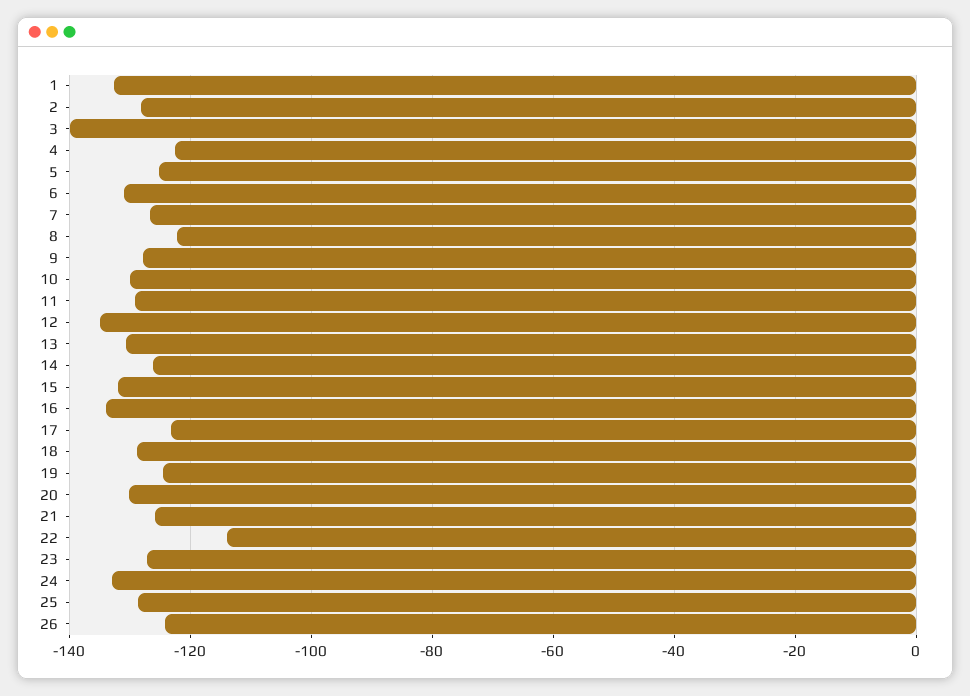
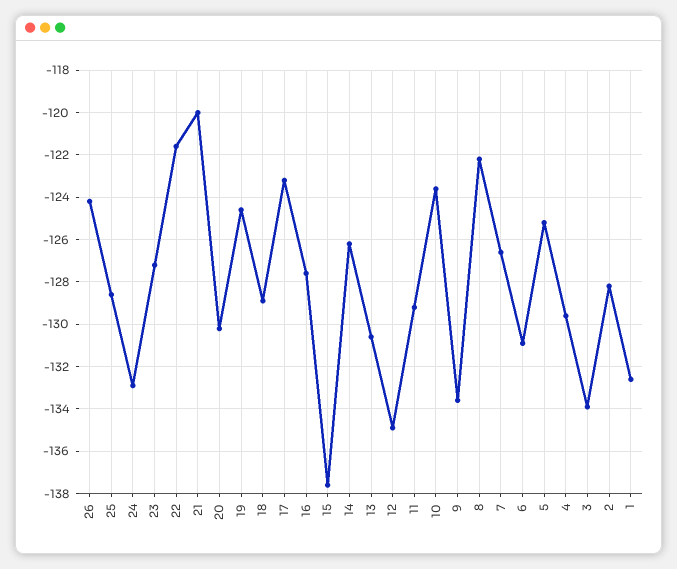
  {
    "1": -132.5,
    "2": -128,
-   "3": -140,
+   "3": -134,
-   "4": -122,
+   "4": -129.5,
    "5": -125,
    "6": -131,
    "7": -126.5,
    "8": -122,
-   "9": -128,
+   "9": -133.5,
-   "10": -130,
+   "10": -123.5,
    "11": -129,
    "12": -135,
    "13": -130.5,
    "14": -126,
-   "15": -132,
+   "15": -137.5,
-   "16": -134,
+   "16": -127.5,
    "17": -123,
    "18": -129,
    "19": -124.5,
    "20": -130,
-   "21": -126,
+   "21": -120,
-   "22": -114,
+   "22": -121.5,
    "23": -127,
    "24": -133,
    "25": -128.5,
    "26": -124
  }

